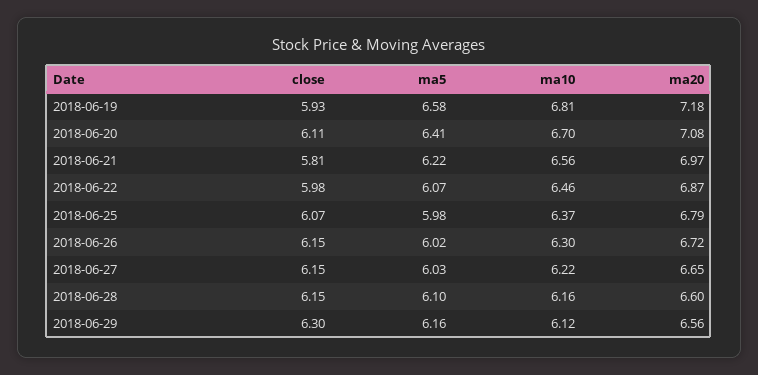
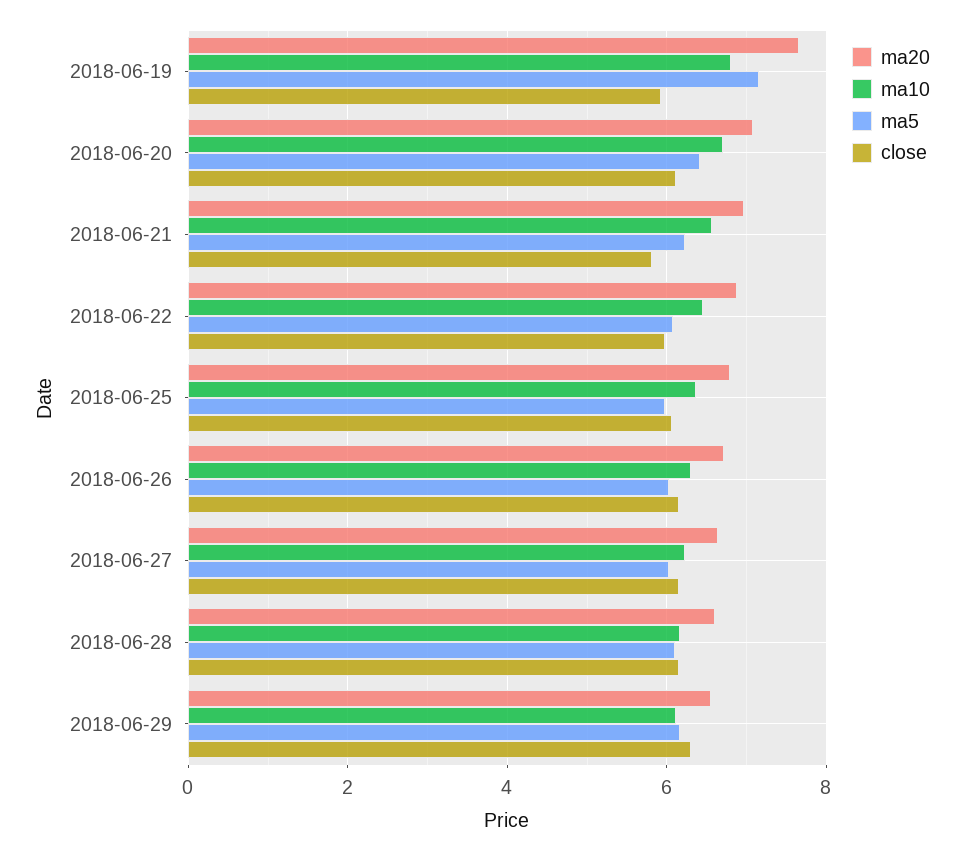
  {
    "close": {
      "2018-06-19": 5.93,
      "2018-06-20": 6.11,
      "2018-06-21": 5.81,
      "2018-06-22": 5.98,
      "2018-06-25": 6.07,
      "2018-06-26": 6.15,
      "2018-06-27": 6.15,
      "2018-06-28": 6.15,
      "2018-06-29": 6.3
    },
    "ma5": {
-     "2018-06-19": 6.58,
+     "2018-06-19": 7.2,
      "2018-06-20": 6.41,
      "2018-06-21": 6.22,
      "2018-06-22": 6.07,
      "2018-06-25": 5.98,
      "2018-06-26": 6.02,
      "2018-06-27": 6.03,
      "2018-06-28": 6.1,
      "2018-06-29": 6.16
    },
    "ma10": {
      "2018-06-19": 6.81,
      "2018-06-20": 6.7,
      "2018-06-21": 6.56,
      "2018-06-22": 6.46,
      "2018-06-25": 6.37,
      "2018-06-26": 6.3,
      "2018-06-27": 6.22,
      "2018-06-28": 6.16,
      "2018-06-29": 6.12
    },
    "ma20": {
-     "2018-06-19": 7.18,
+     "2018-06-19": 7.6,
      "2018-06-20": 7.08,
      "2018-06-21": 6.97,
      "2018-06-22": 6.87,
      "2018-06-25": 6.79,
      "2018-06-26": 6.72,
      "2018-06-27": 6.65,
      "2018-06-28": 6.6,
      "2018-06-29": 6.56
    }
  }

